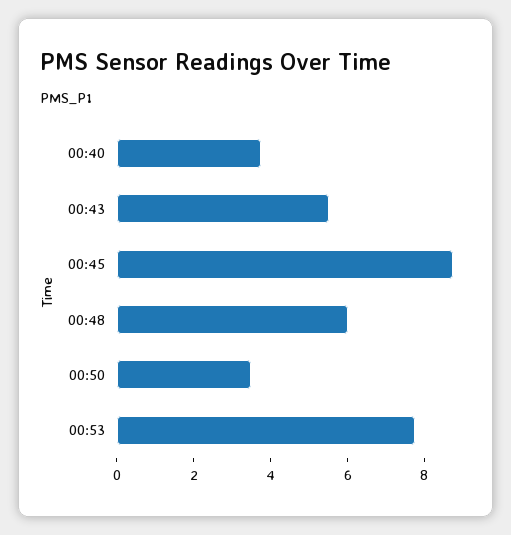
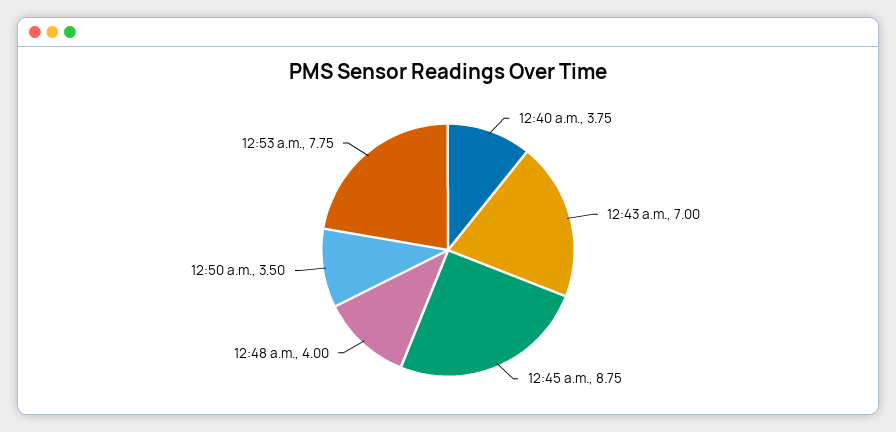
  {
    "00:40": 3.75,
-   "00:43": 5.5,
+   "00:43": 7,
    "00:45": 8.75,
-   "00:48": 6,
+   "00:48": 4,
    "00:50": 3.5,
    "00:53": 7.75
  }

